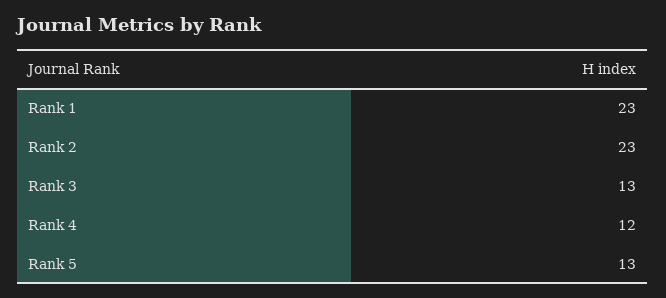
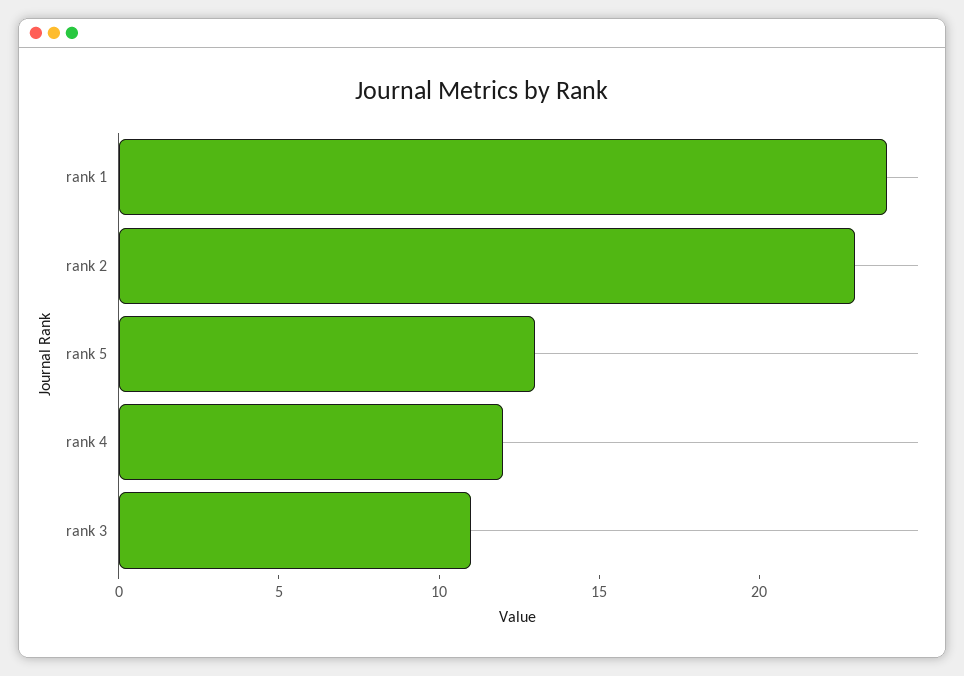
  {
-   "Rank 1": 23,
+   "Rank 1": 24,
    "Rank 2": 23,
-   "Rank 3": 13,
+   "Rank 3": 11,
    "Rank 4": 12,
    "Rank 5": 13
  }

